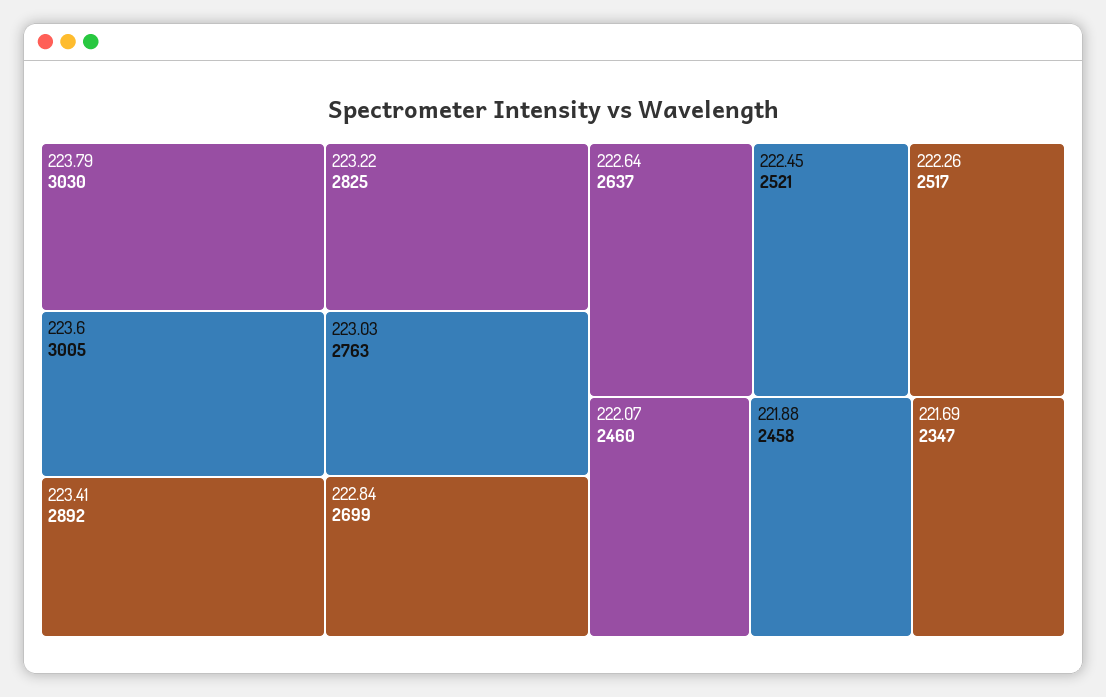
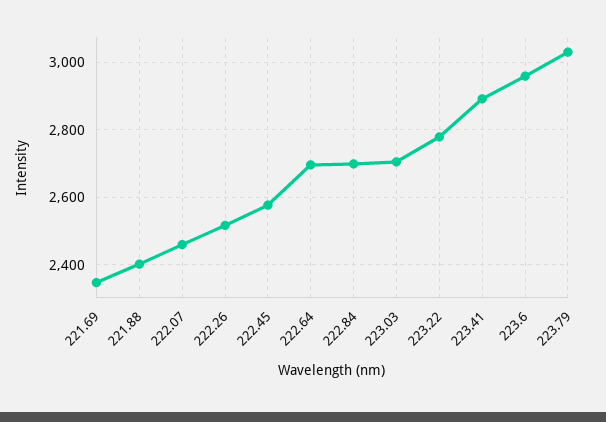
  {
    "223.79": 3030,
-   "223.6": 3005,
+   "223.6": 2960,
    "223.41": 2892,
-   "223.22": 2825,
+   "223.22": 2780,
-   "223.03": 2763,
+   "223.03": 2700,
    "222.84": 2699,
-   "222.64": 2637,
+   "222.64": 2700,
-   "222.45": 2521,
+   "222.45": 2580,
    "222.26": 2517,
    "222.07": 2460,
-   "221.88": 2458,
+   "221.88": 2400,
    "221.69": 2347
  }

